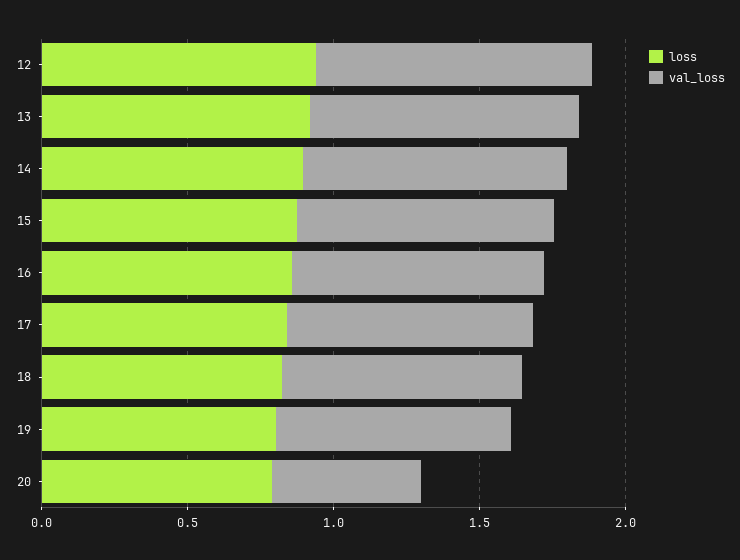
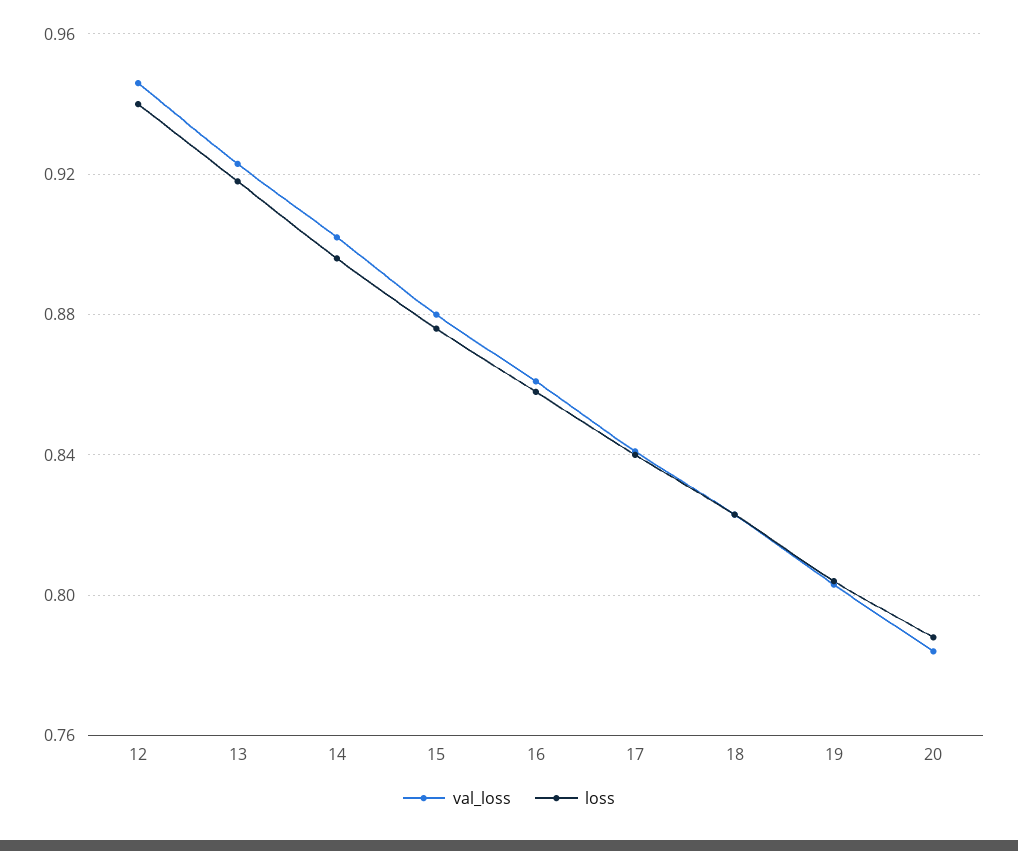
  {
    "loss": {
      "12": 0.94,
      "13": 0.92,
      "14": 0.895,
      "15": 0.875,
      "16": 0.86,
      "17": 0.84,
      "18": 0.825,
      "19": 0.805,
      "20": 0.79
    },
    "val_loss": {
      "12": 0.945,
      "13": 0.925,
      "14": 0.9,
      "15": 0.88,
      "16": 0.86,
      "17": 0.84,
      "18": 0.825,
      "19": 0.805,
-     "20": 0.5
+     "20": 0.785
    }
  }

